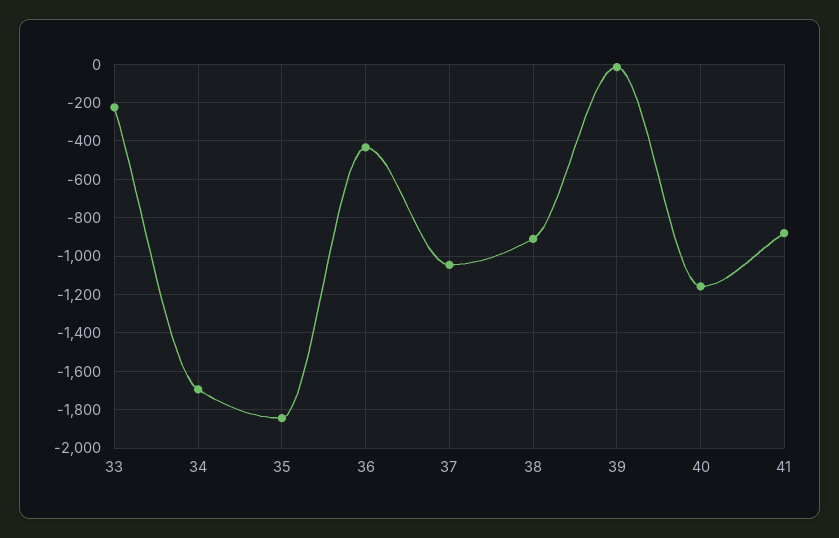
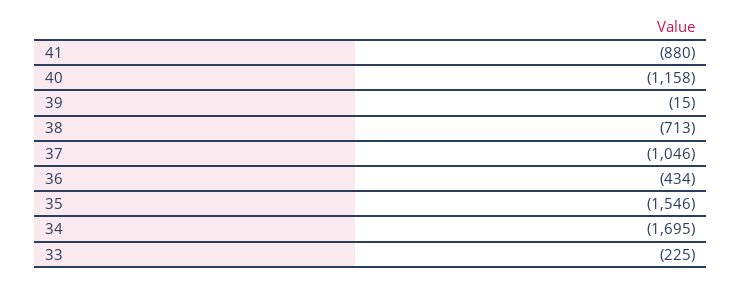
  {
    "33": -225,
    "34": -1695,
-   "35": -1850,
+   "35": -1546,
    "36": -434,
    "37": -1046,
-   "38": -900,
+   "38": -713,
    "39": -15,
    "40": -1158,
    "41": -880
  }

